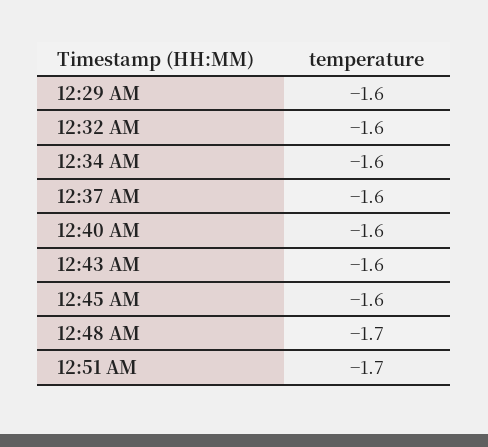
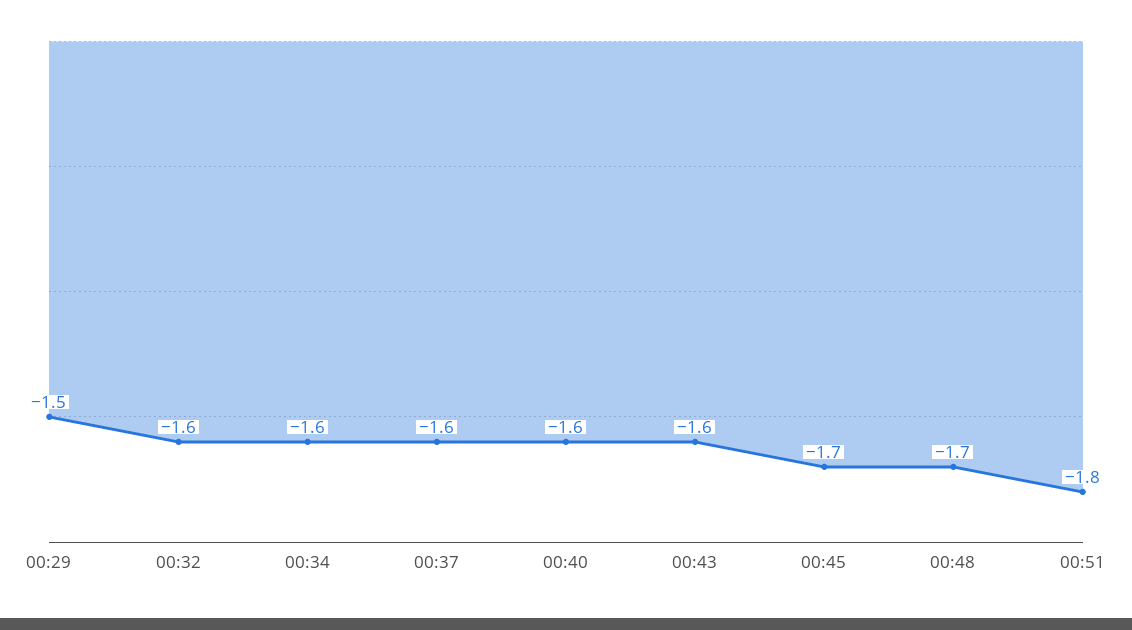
  {
-   "12:29 AM": -1.6,
+   "12:29 AM": -1.5,
    "12:32 AM": -1.6,
    "12:34 AM": -1.6,
    "12:37 AM": -1.6,
    "12:40 AM": -1.6,
    "12:43 AM": -1.6,
-   "12:45 AM": -1.6,
+   "12:45 AM": -1.7,
    "12:48 AM": -1.7,
-   "12:51 AM": -1.7
+   "12:51 AM": -1.8
  }

